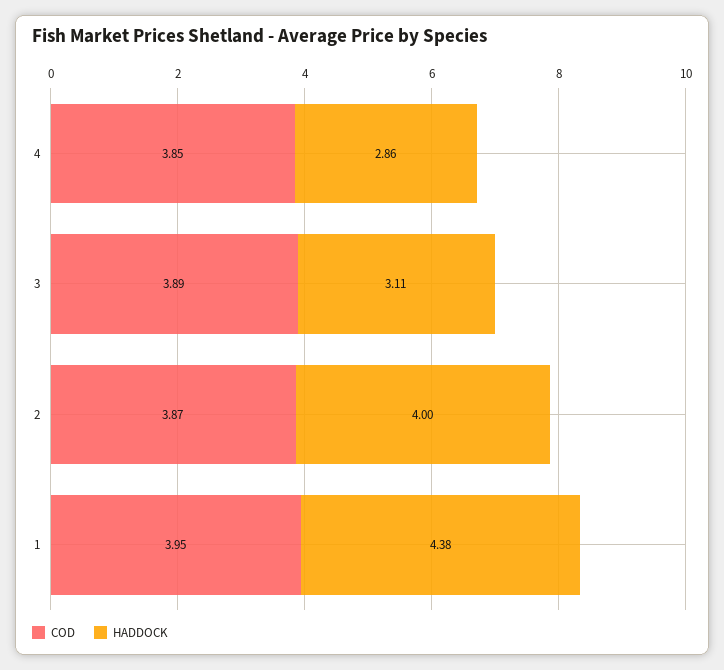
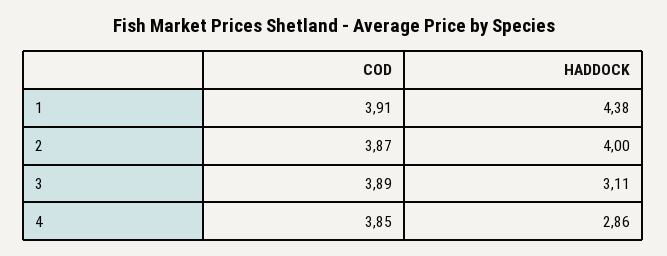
  {
    "COD": {
      "4": 3.85,
      "3": 3.89,
      "2": 3.87,
-     "1": 3.95
+     "1": 3.91
    },
    "HADDOCK": {
      "4": 2.86,
      "3": 3.11,
      "2": 4,
      "1": 4.38
    }
  }

